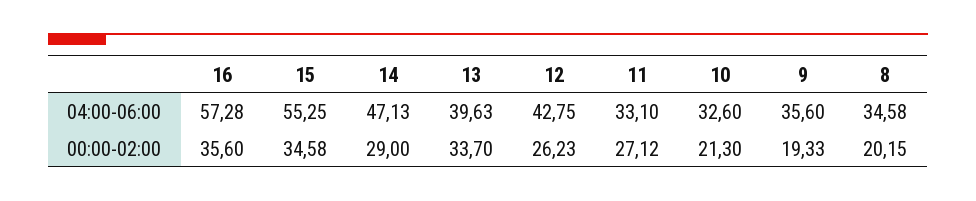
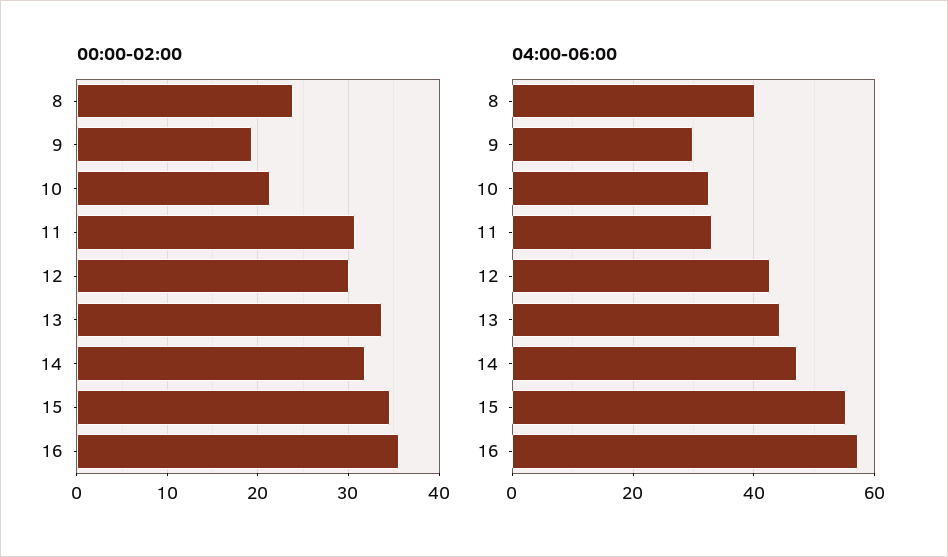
  {
    "04:00-06:00": {
      "16": 57.28,
      "15": 55.25,
      "14": 47.13,
-     "13": 39.63,
+     "13": 44,
      "12": 42.75,
      "11": 33.1,
      "10": 32.6,
-     "9": 35.6,
+     "9": 30,
-     "8": 34.58
+     "8": 40
    },
    "00:00-02:00": {
      "16": 35.6,
      "15": 34.58,
-     "14": 29,
+     "14": 32,
      "13": 33.7,
-     "12": 26.23,
+     "12": 30,
-     "11": 27.12,
+     "11": 31,
      "10": 21.3,
      "9": 19.33,
-     "8": 20.15
+     "8": 24
    }
  }

